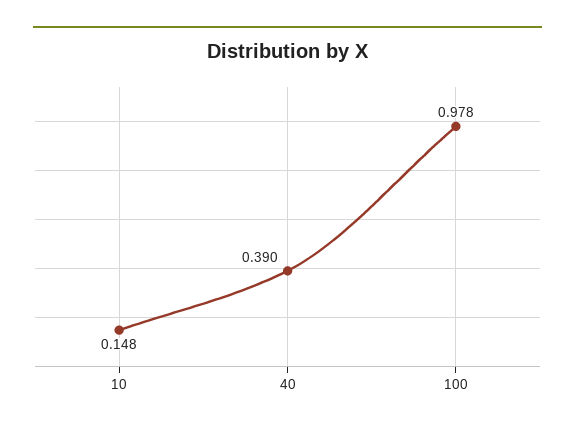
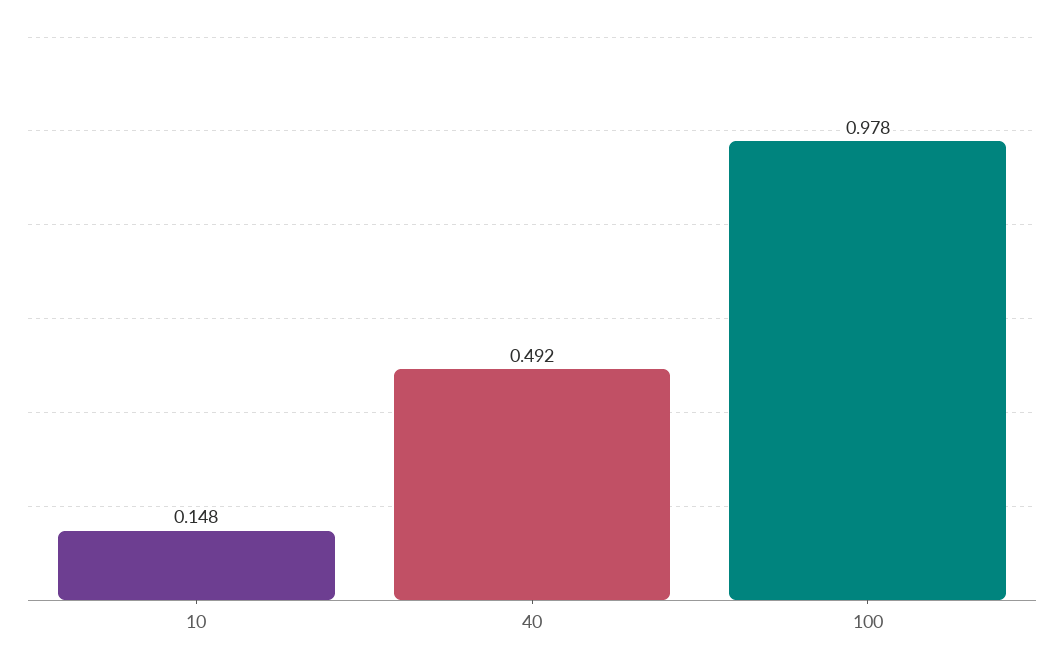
  {
    "10": 0.148,
-   "40": 0.39,
+   "40": 0.492,
    "100": 0.978
  }

